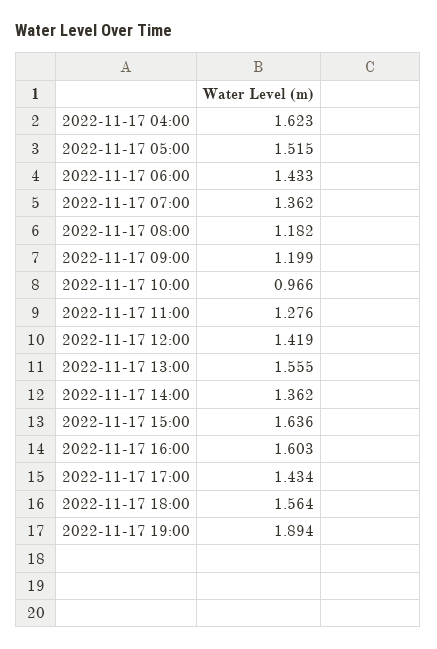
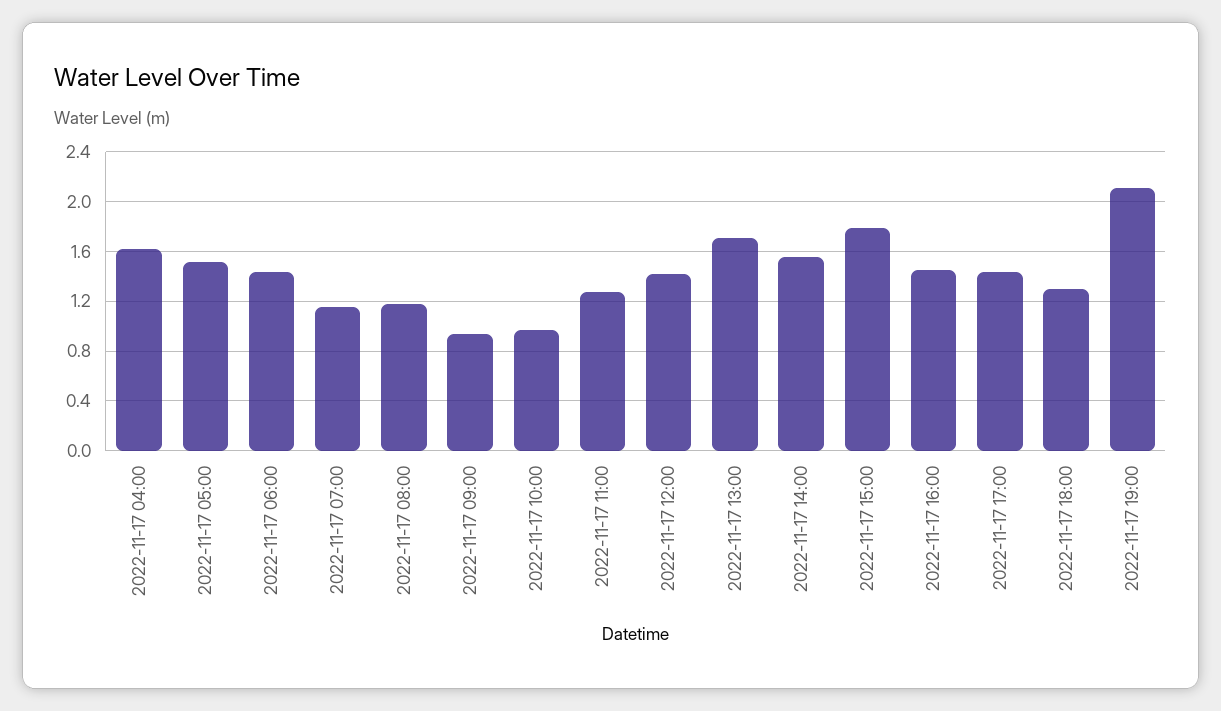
  {
    "2022-11-17 04:00": 1.623,
    "2022-11-17 05:00": 1.515,
    "2022-11-17 06:00": 1.433,
-   "2022-11-17 07:00": 1.362,
+   "2022-11-17 07:00": 1.15,
    "2022-11-17 08:00": 1.182,
-   "2022-11-17 09:00": 1.199,
+   "2022-11-17 09:00": 0.95,
    "2022-11-17 10:00": 0.966,
    "2022-11-17 11:00": 1.276,
    "2022-11-17 12:00": 1.419,
-   "2022-11-17 13:00": 1.555,
+   "2022-11-17 13:00": 1.7,
-   "2022-11-17 14:00": 1.362,
+   "2022-11-17 14:00": 1.55,
-   "2022-11-17 15:00": 1.636,
+   "2022-11-17 15:00": 1.8,
-   "2022-11-17 16:00": 1.603,
+   "2022-11-17 16:00": 1.45,
    "2022-11-17 17:00": 1.434,
-   "2022-11-17 18:00": 1.564,
+   "2022-11-17 18:00": 1.3,
-   "2022-11-17 19:00": 1.894
+   "2022-11-17 19:00": 2.1
  }

